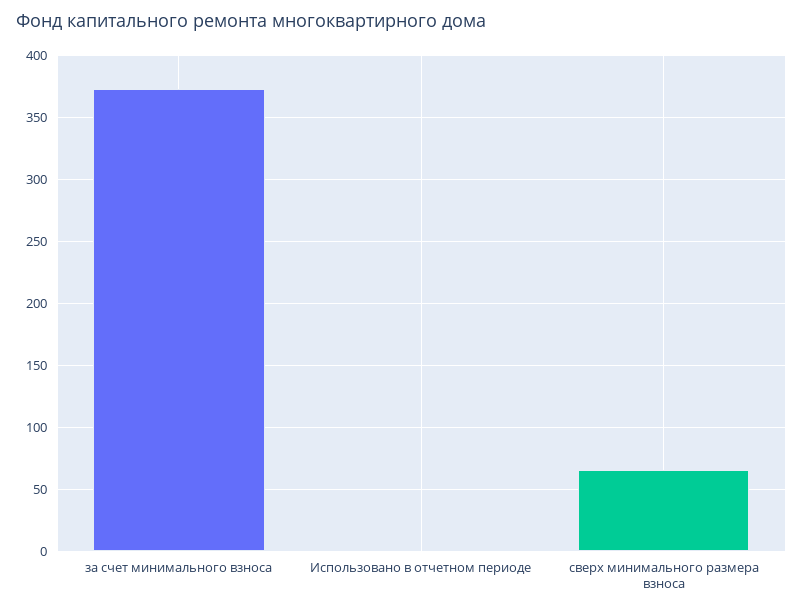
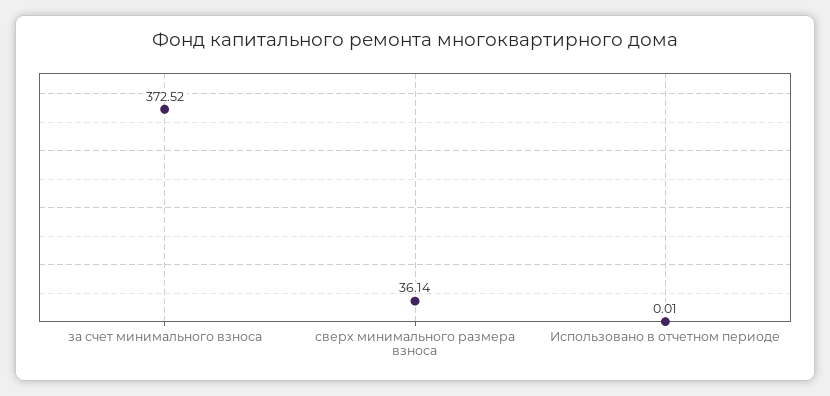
  {
    "за счет минимального взноса": 372.52,
    "Использовано в отчетном периоде": 0.01,
-   "сверх минимального размера взноса": 65
+   "сверх минимального размера взноса": 36.14
  }

